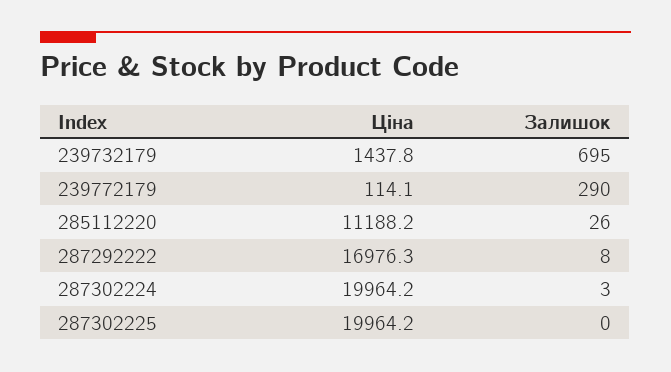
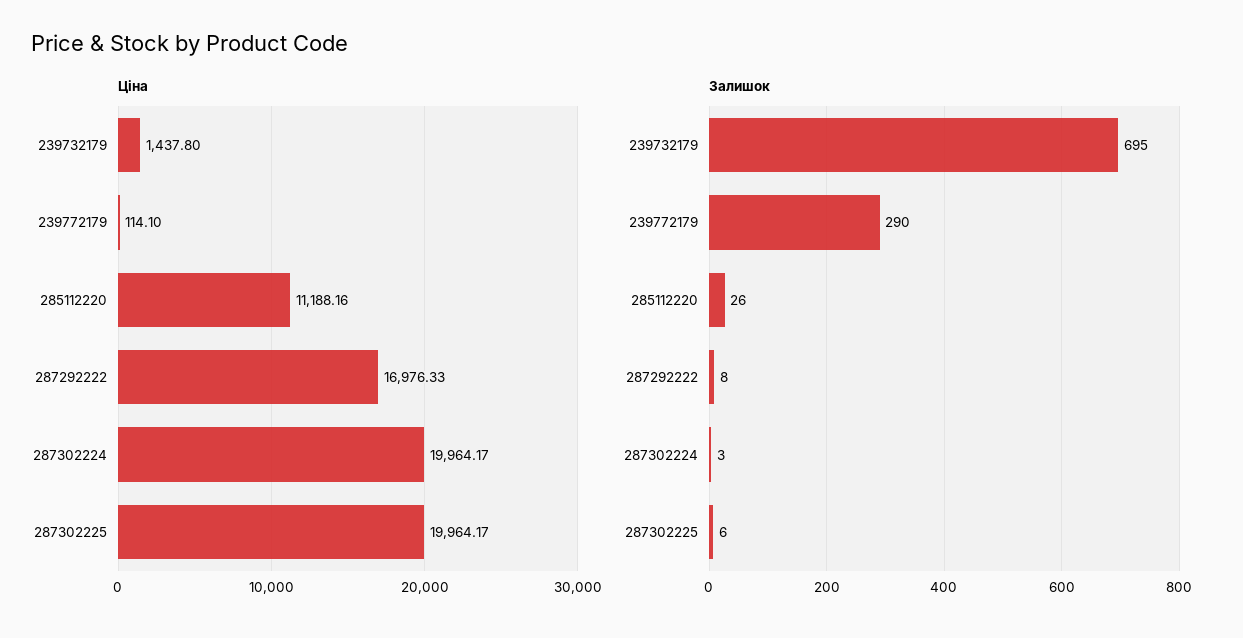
  {
    "Ціна": {
      "239732179": 1437.8,
      "239772179": 114.1,
      "285112220": 11188.16,
      "287292222": 16976.33,
      "287302224": 19964.17,
      "287302225": 19964.17
    },
    "Залишок": {
      "239732179": 695,
      "239772179": 290,
      "285112220": 26,
      "287292222": 8,
      "287302224": 3,
-     "287302225": 0
+     "287302225": 6
    }
  }

